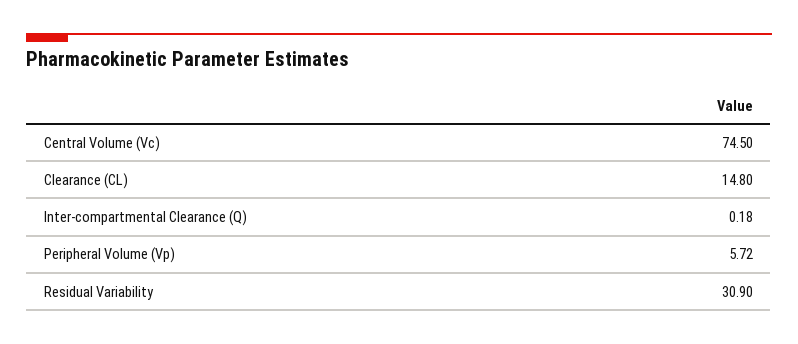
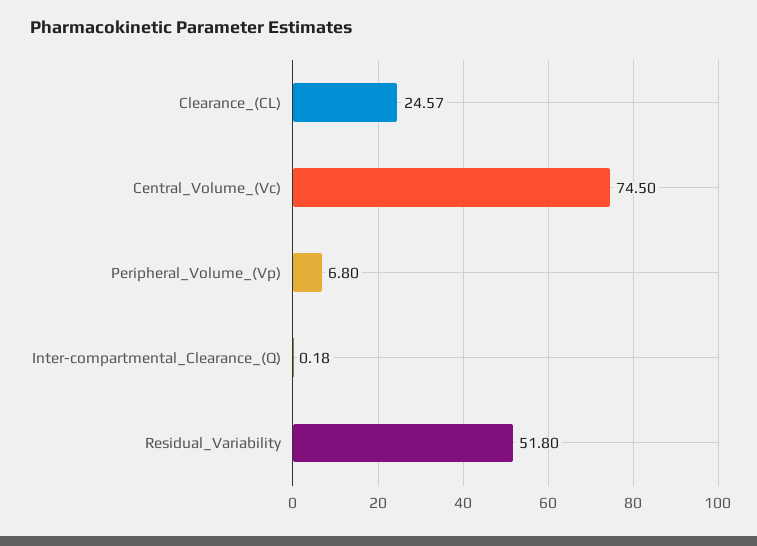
  {
    "Central Volume (Vc)": 74.5,
-   "Clearance (CL)": 14.8,
+   "Clearance (CL)": 24.57,
    "Inter-compartmental Clearance (Q)": 0.18,
-   "Peripheral Volume (Vp)": 5.72,
+   "Peripheral Volume (Vp)": 6.8,
-   "Residual Variability": 30.9
+   "Residual Variability": 51.8
  }

